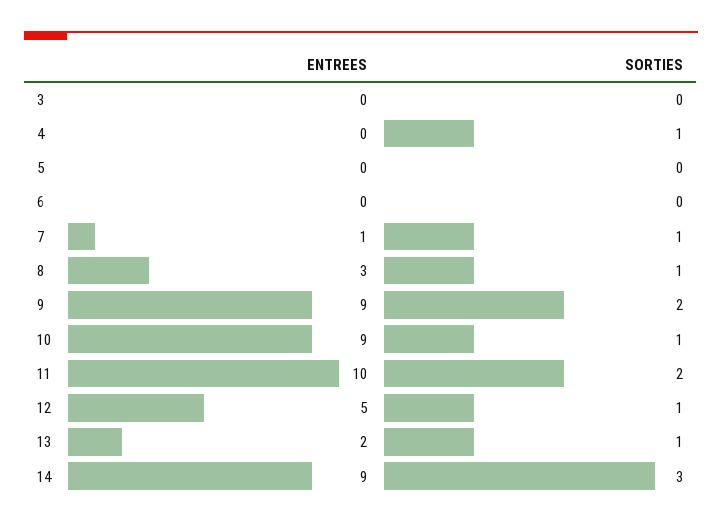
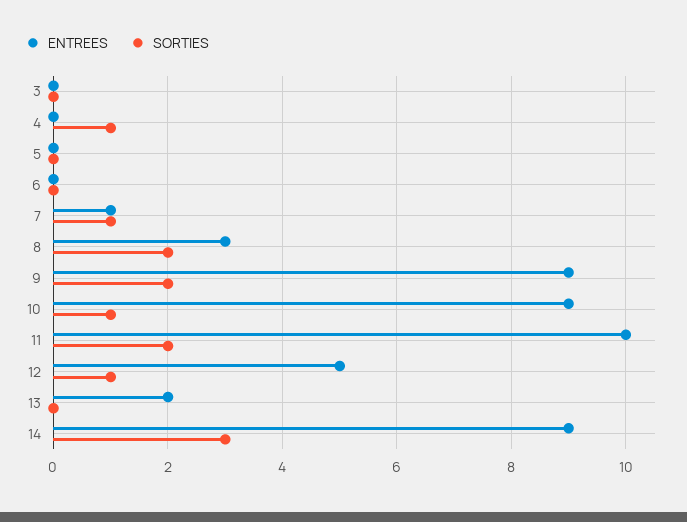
  {
    "ENTREES": {
      "3": 0,
      "4": 0,
      "5": 0,
      "6": 0,
      "7": 1,
      "8": 3,
      "9": 9,
      "10": 9,
      "11": 10,
      "12": 5,
      "13": 2,
      "14": 9
    },
    "SORTIES": {
      "3": 0,
      "4": 1,
      "5": 0,
      "6": 0,
      "7": 1,
-     "8": 1,
+     "8": 2,
      "9": 2,
      "10": 1,
      "11": 2,
      "12": 1,
-     "13": 1,
+     "13": 0,
      "14": 3
    }
  }

